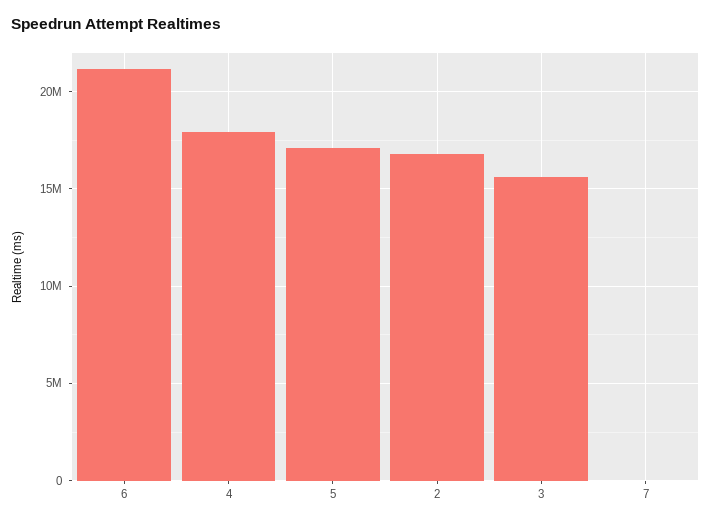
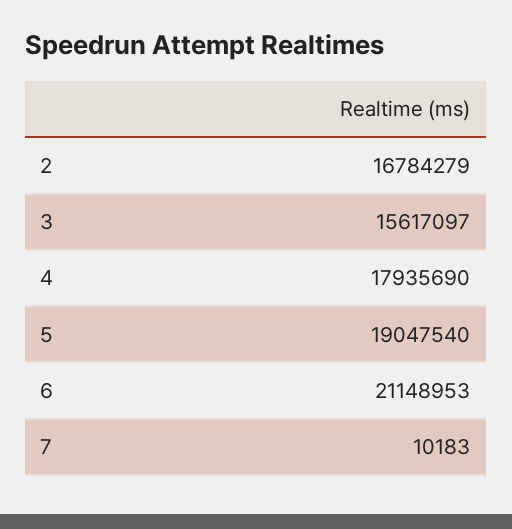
  {
    "6": 21148953,
    "4": 17935690,
-   "5": 17000000,
+   "5": 19047540,
    "2": 16784279,
    "3": 15617097,
    "7": 10183
  }

